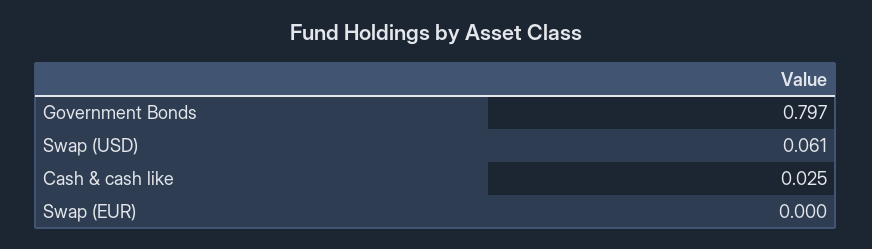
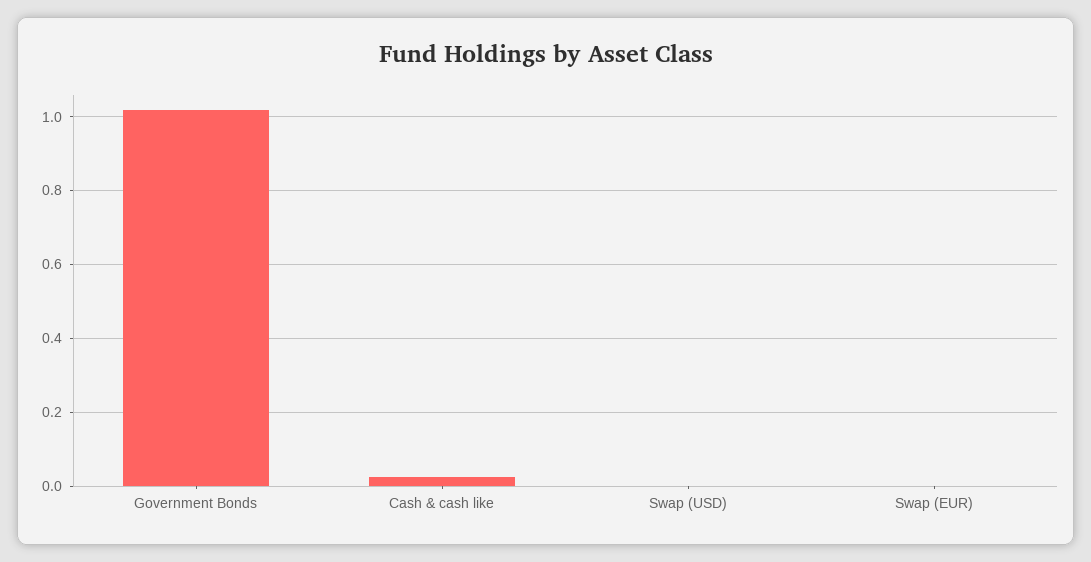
  {
-   "Government Bonds": 0.797,
+   "Government Bonds": 1.02,
-   "Swap (USD)": 0.061,
+   "Swap (USD)": 0,
    "Cash & cash like": 0.025,
    "Swap (EUR)": 0
  }

